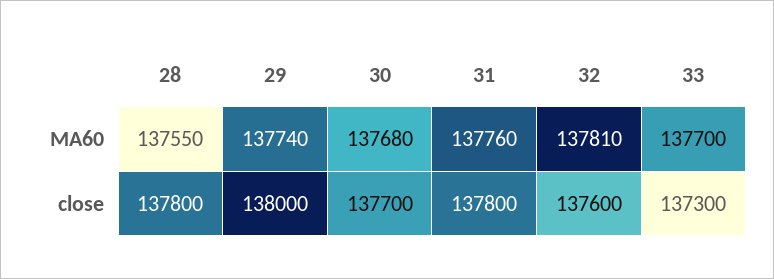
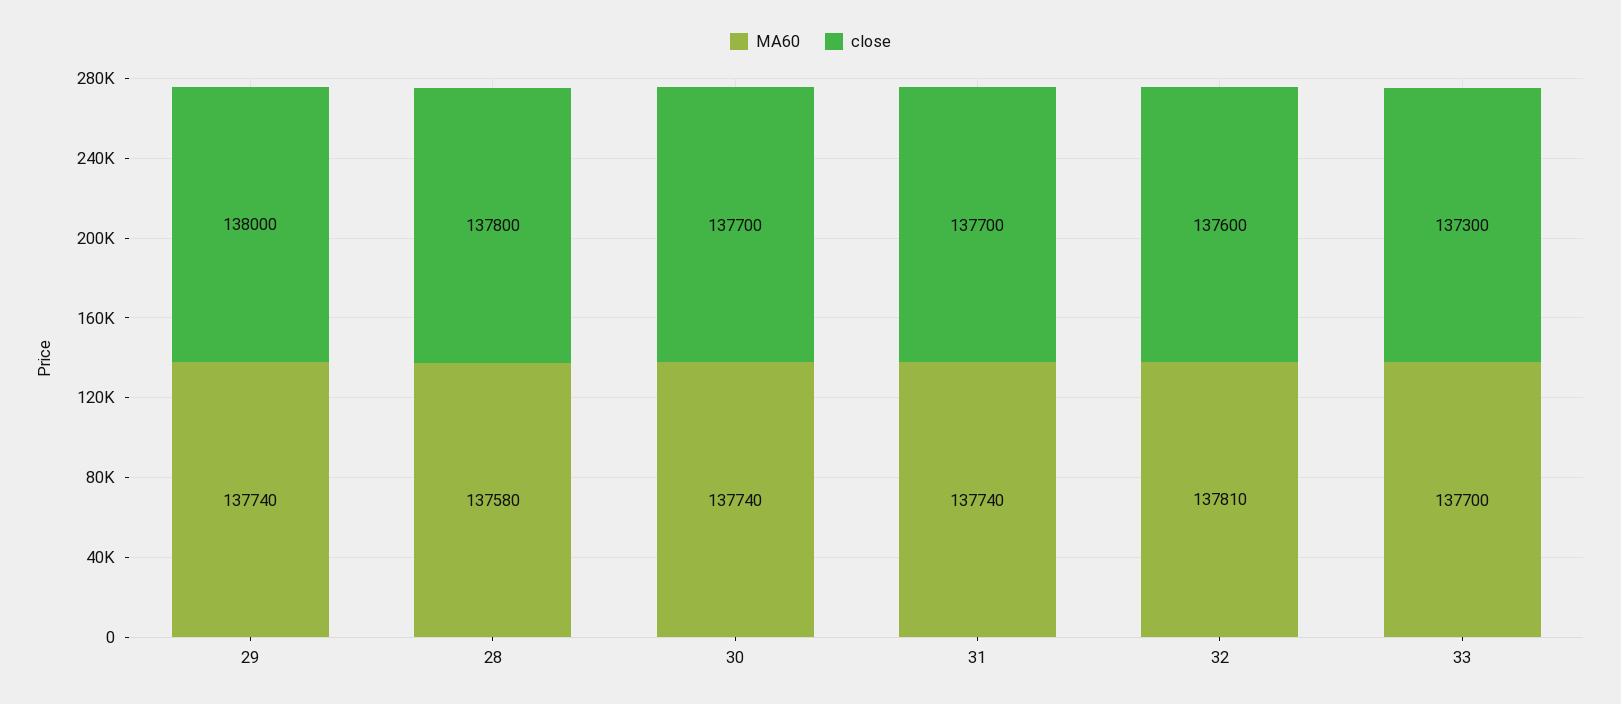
  {
    "MA60": {
-     "28": 137550,
+     "28": 137580,
      "29": 137740,
-     "30": 137680,
+     "30": 137740,
-     "31": 137760,
+     "31": 137740,
      "32": 137810,
      "33": 137700
    },
    "close": {
      "28": 137800,
      "29": 138000,
      "30": 137700,
-     "31": 137800,
+     "31": 137700,
      "32": 137600,
      "33": 137300
    }
  }

